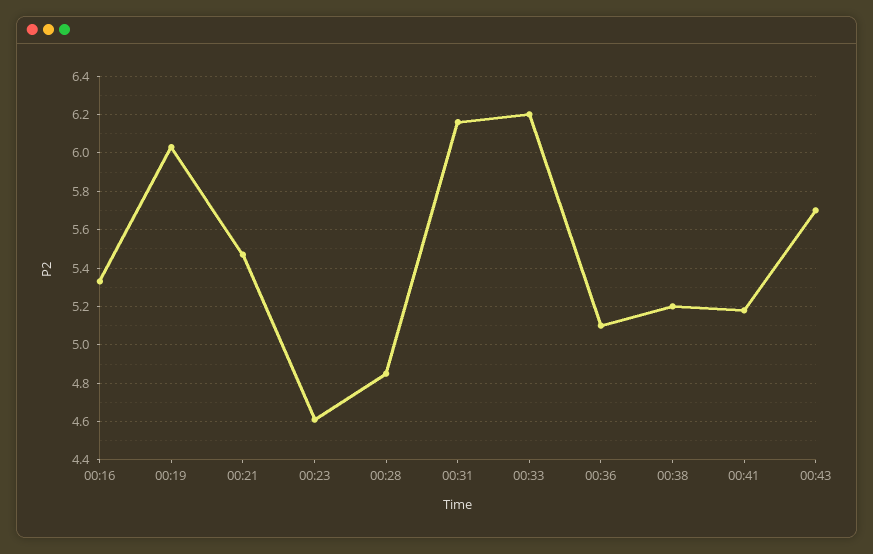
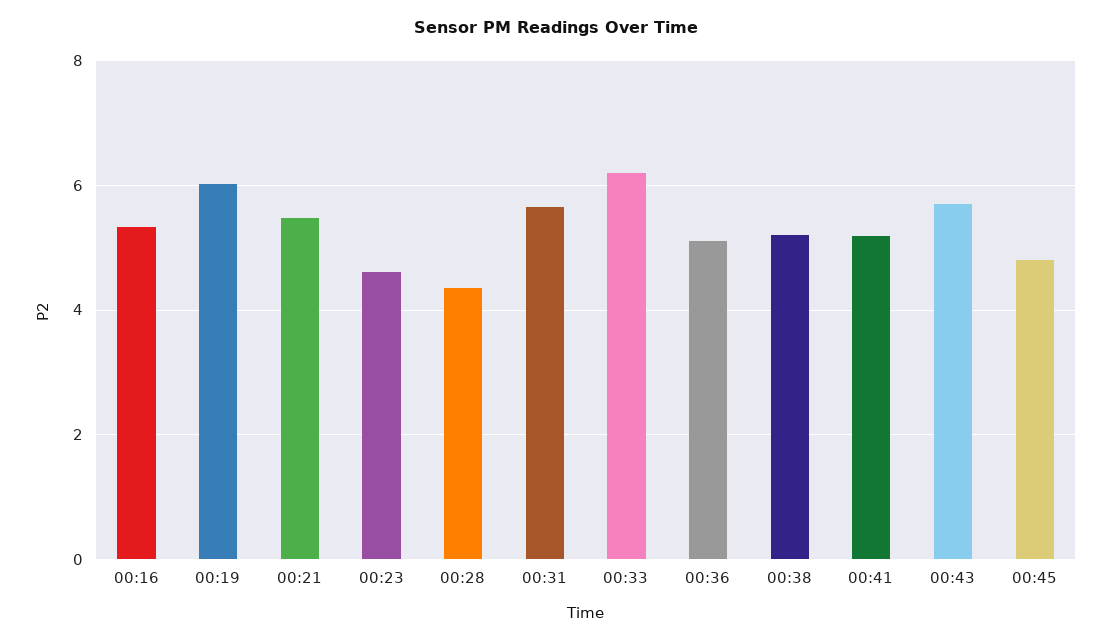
  {
    "00:16": 5.35,
    "00:19": 6.05,
    "00:21": 5.45,
    "00:23": 4.6,
-   "00:28": 4.85,
+   "00:28": 4.4,
-   "00:31": 6.15,
+   "00:31": 5.6,
    "00:33": 6.2,
    "00:36": 5.1,
    "00:38": 5.2,
    "00:41": 5.2,
-   "00:43": 5.7
+   "00:43": 5.7,
+   "00:45": 4.8
  }

